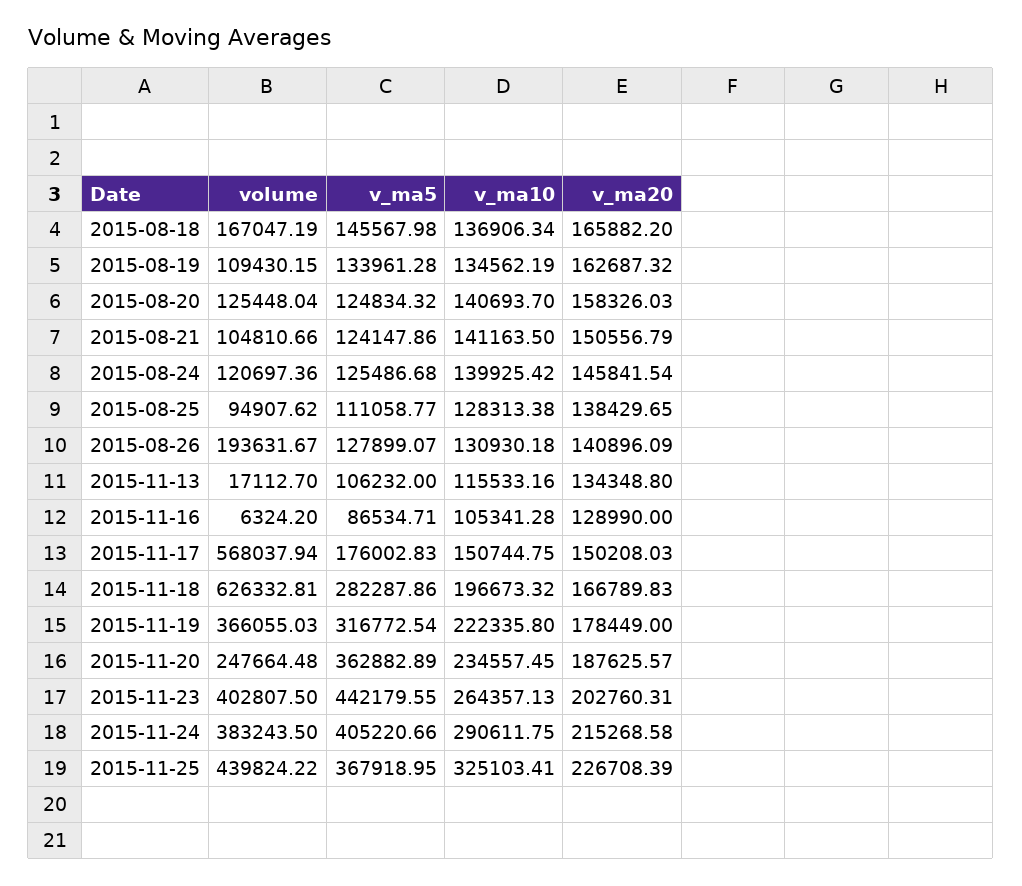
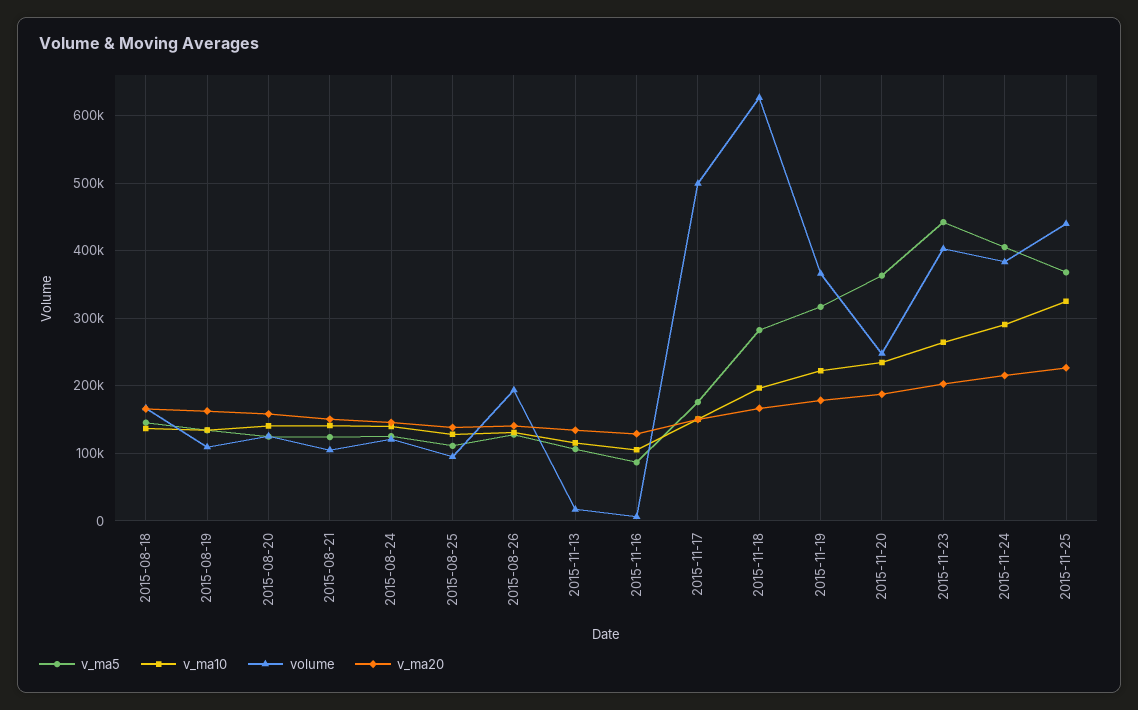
  {
    "volume": {
      "2015-08-18": 167047.19,
      "2015-08-19": 109430.15,
      "2015-08-20": 125448.04,
      "2015-08-21": 104810.66,
      "2015-08-24": 120697.36,
      "2015-08-25": 94907.62,
      "2015-08-26": 193631.67,
      "2015-11-13": 17112.7,
      "2015-11-16": 6324.2,
-     "2015-11-17": 568037.94,
+     "2015-11-17": 500000,
      "2015-11-18": 626332.81,
      "2015-11-19": 366055.03,
      "2015-11-20": 247664.48,
      "2015-11-23": 402807.5,
      "2015-11-24": 383243.5,
      "2015-11-25": 439824.22
    },
    "v_ma5": {
      "2015-08-18": 145567.98,
      "2015-08-19": 133961.28,
      "2015-08-20": 124834.32,
      "2015-08-21": 124147.86,
      "2015-08-24": 125486.68,
      "2015-08-25": 111058.77,
      "2015-08-26": 127899.07,
      "2015-11-13": 106232,
      "2015-11-16": 86534.71,
      "2015-11-17": 176002.83,
      "2015-11-18": 282287.86,
      "2015-11-19": 316772.54,
      "2015-11-20": 362882.89,
      "2015-11-23": 442179.55,
      "2015-11-24": 405220.66,
      "2015-11-25": 367918.95
    },
    "v_ma10": {
      "2015-08-18": 136906.34,
      "2015-08-19": 134562.19,
      "2015-08-20": 140693.7,
      "2015-08-21": 141163.5,
      "2015-08-24": 139925.42,
      "2015-08-25": 128313.38,
      "2015-08-26": 130930.18,
      "2015-11-13": 115533.16,
      "2015-11-16": 105341.28,
      "2015-11-17": 150744.75,
      "2015-11-18": 196673.32,
      "2015-11-19": 222335.8,
      "2015-11-20": 234557.45,
      "2015-11-23": 264357.13,
      "2015-11-24": 290611.75,
      "2015-11-25": 325103.41
    },
    "v_ma20": {
      "2015-08-18": 165882.2,
      "2015-08-19": 162687.32,
      "2015-08-20": 158326.03,
      "2015-08-21": 150556.79,
      "2015-08-24": 145841.54,
      "2015-08-25": 138429.65,
      "2015-08-26": 140896.09,
      "2015-11-13": 134348.8,
      "2015-11-16": 128990,
      "2015-11-17": 150208.03,
      "2015-11-18": 166789.83,
      "2015-11-19": 178449,
      "2015-11-20": 187625.57,
      "2015-11-23": 202760.31,
      "2015-11-24": 215268.58,
      "2015-11-25": 226708.39
    }
  }

